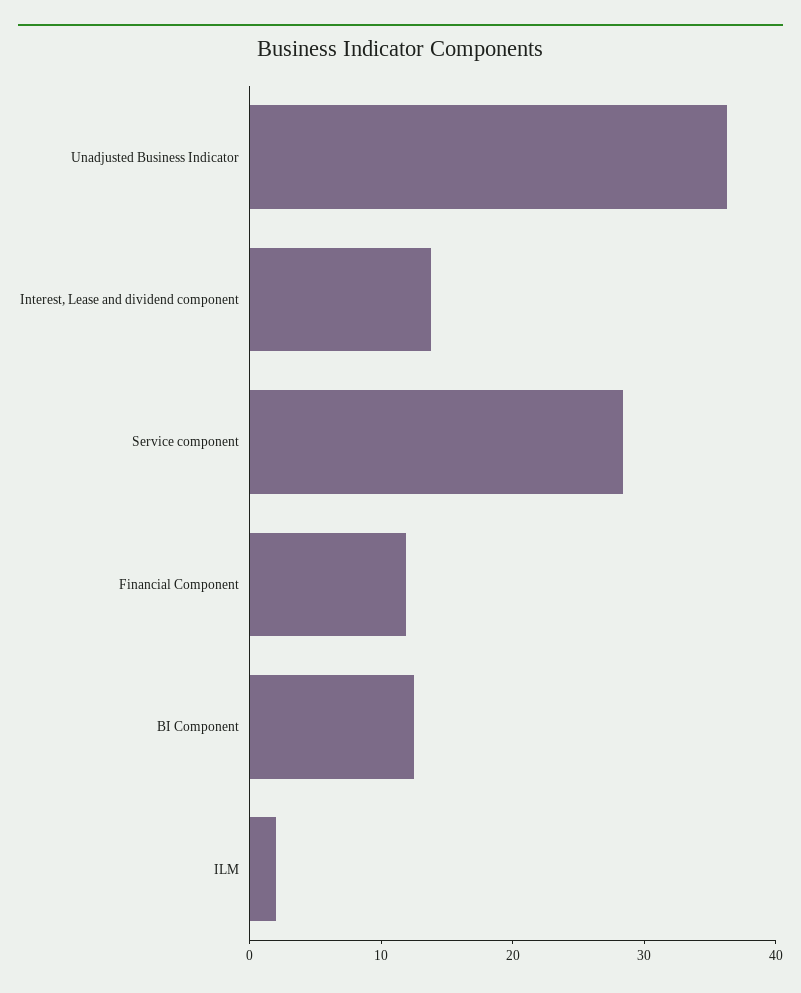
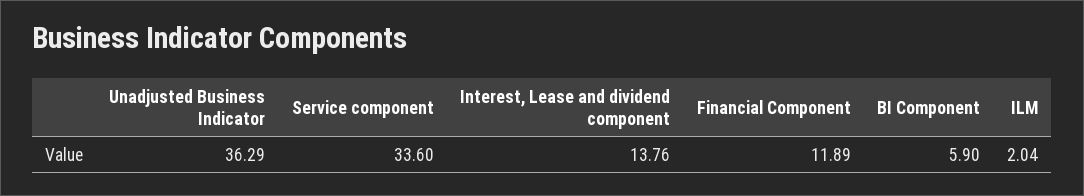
  {
    "Unadjusted Business Indicator": 36.29,
    "Interest, Lease and dividend component": 13.76,
-   "Service component": 28,
+   "Service component": 33.6,
    "Financial Component": 11.89,
-   "BI Component": 12,
+   "BI Component": 5.9,
    "ILM": 2.04
  }

